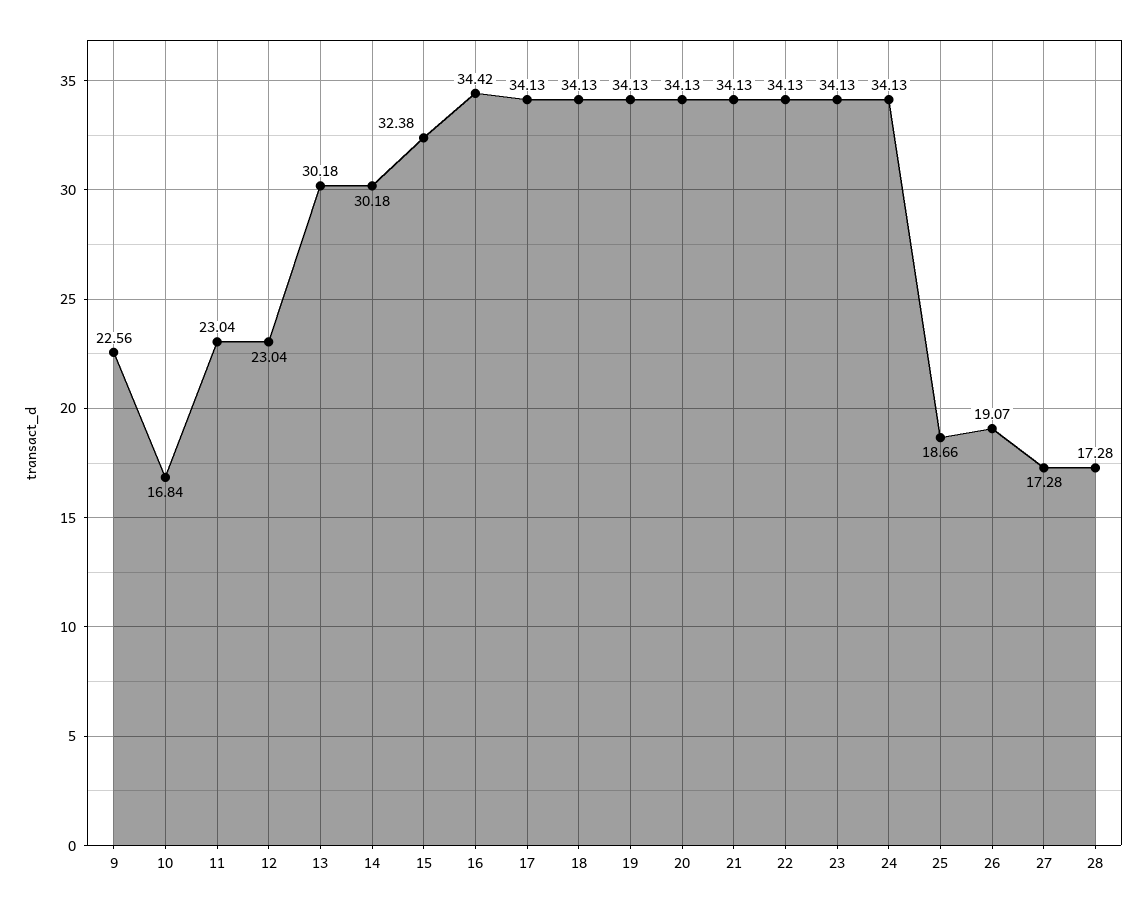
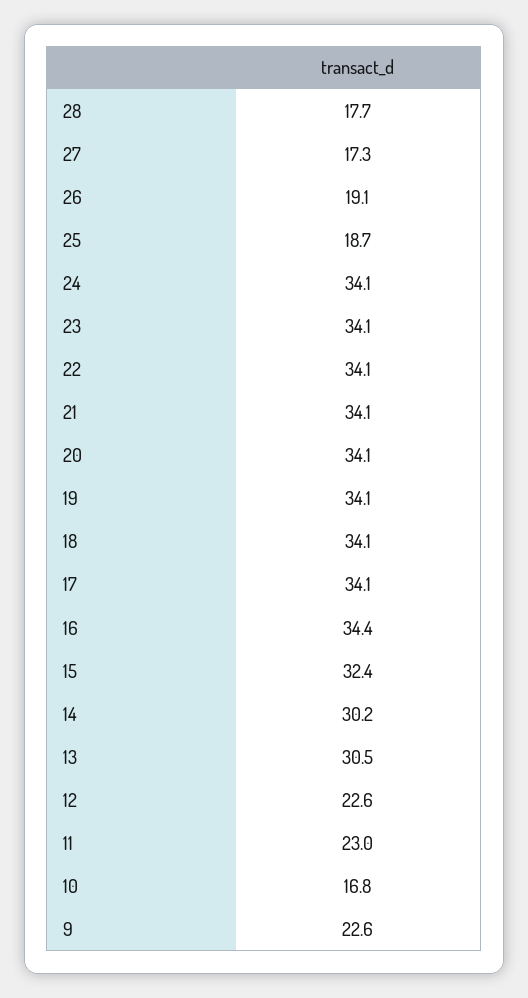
  {
    "9": 22.56,
    "10": 16.84,
    "11": 23.04,
-   "12": 23.04,
+   "12": 22.6,
-   "13": 30.18,
+   "13": 30.5,
    "14": 30.18,
    "15": 32.38,
    "16": 34.42,
    "17": 34.13,
    "18": 34.13,
    "19": 34.13,
    "20": 34.13,
    "21": 34.13,
    "22": 34.13,
    "23": 34.13,
    "24": 34.13,
    "25": 18.66,
    "26": 19.07,
    "27": 17.28,
-   "28": 17.28
+   "28": 17.7
  }

